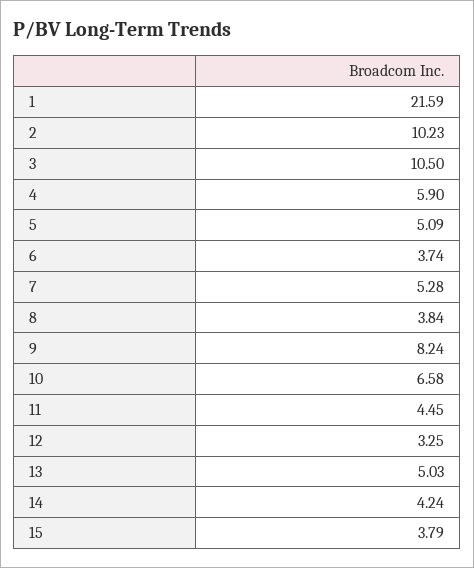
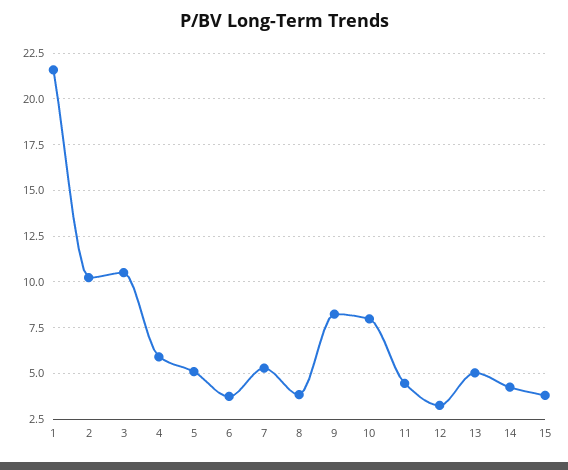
  {
    "1": 21.59,
    "2": 10.23,
    "3": 10.5,
    "4": 5.9,
    "5": 5.09,
    "6": 3.74,
    "7": 5.28,
    "8": 3.84,
    "9": 8.24,
-   "10": 6.58,
+   "10": 8,
    "11": 4.45,
    "12": 3.25,
    "13": 5.03,
    "14": 4.24,
    "15": 3.79
  }

